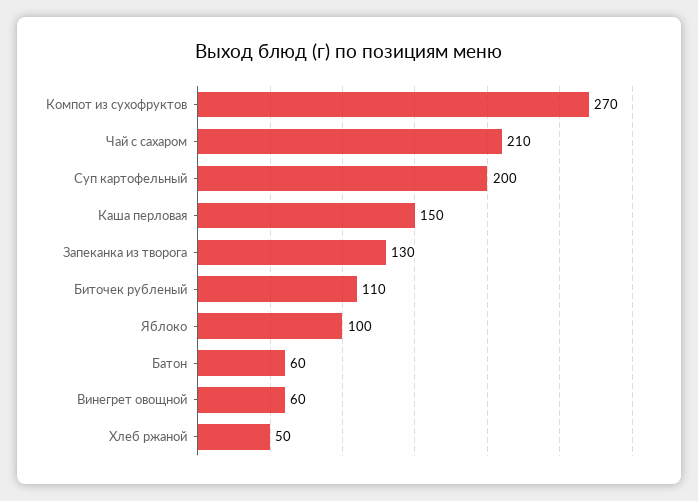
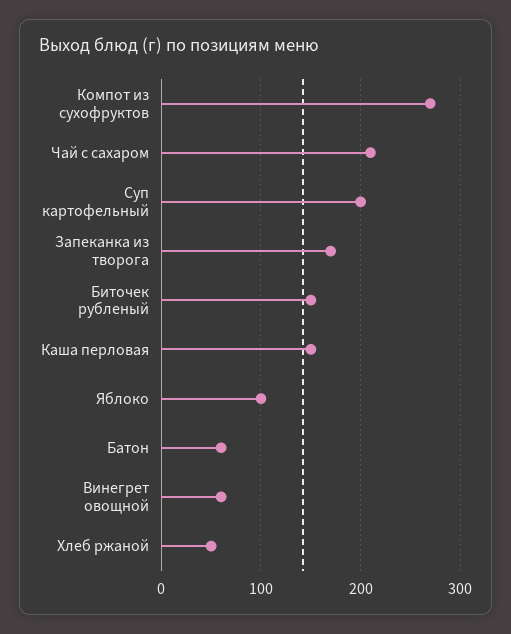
  {
    "Компот из сухофруктов": 270,
    "Чай с сахаром": 210,
    "Суп картофельный": 200,
    "Каша перловая": 150,
-   "Запеканка из творога": 130,
+   "Запеканка из творога": 170,
-   "Биточек рубленый": 110,
+   "Биточек рубленый": 150,
    "Яблоко": 100,
    "Батон": 60,
    "Винегрет овощной": 60,
    "Хлеб ржаной": 50
  }

